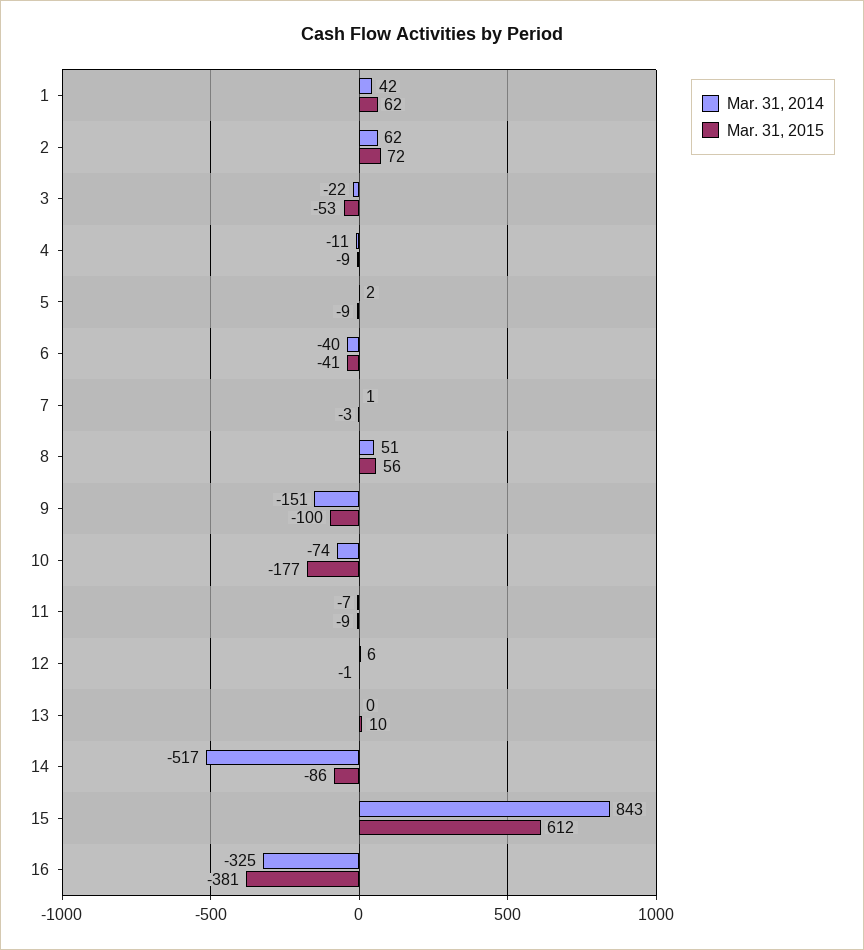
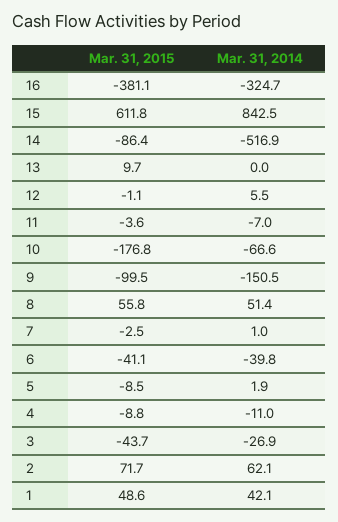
  {
    "Mar. 31, 2014": {
      "1": 42.1,
      "2": 62.1,
-     "3": -22,
+     "3": -26.9,
      "4": -11,
      "5": 1.9,
      "6": -39.8,
      "7": 1,
      "8": 51.4,
      "9": -150.5,
-     "10": -74,
+     "10": -66.6,
      "11": -7,
      "12": 5.5,
      "13": 0,
      "14": -516.9,
      "15": 842.5,
      "16": -324.7
    },
    "Mar. 31, 2015": {
-     "1": 62,
+     "1": 48.6,
      "2": 71.7,
-     "3": -53,
+     "3": -43.7,
      "4": -8.8,
      "5": -8.5,
      "6": -41.1,
      "7": -2.5,
      "8": 55.8,
      "9": -99.5,
      "10": -176.8,
-     "11": -9,
+     "11": -3.6,
      "12": -1.1,
      "13": 9.7,
      "14": -86.4,
      "15": 611.8,
      "16": -381.1
    }
  }

